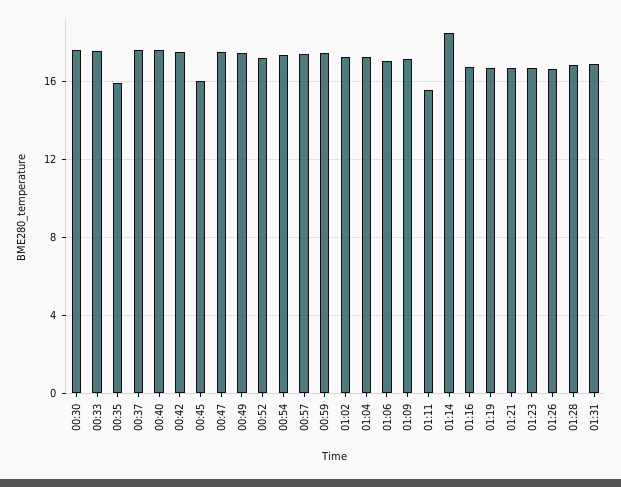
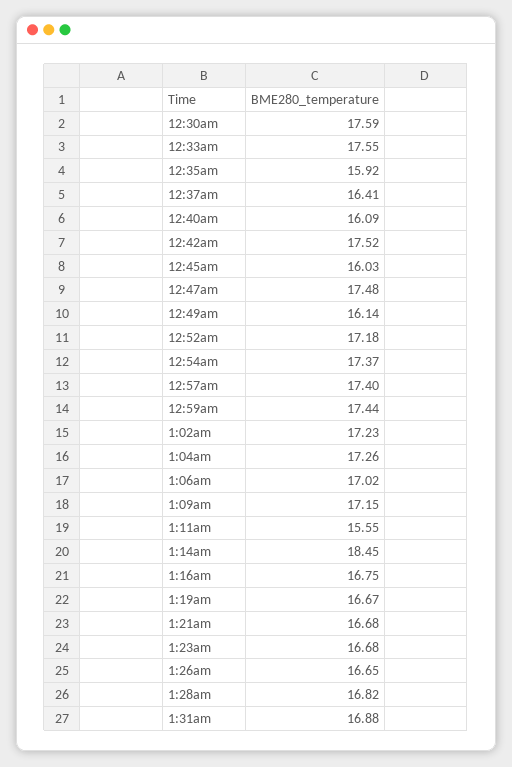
  {
    "00:30": 17.59,
    "00:33": 17.55,
    "00:35": 15.92,
-   "00:37": 17.5,
+   "00:37": 16.41,
-   "00:40": 17.5,
+   "00:40": 16.09,
    "00:42": 17.52,
    "00:45": 16.03,
    "00:47": 17.48,
-   "00:49": 17.5,
+   "00:49": 16.14,
    "00:52": 17.18,
    "00:54": 17.37,
    "00:57": 17.4,
    "00:59": 17.44,
    "01:02": 17.23,
    "01:04": 17.26,
    "01:06": 17.02,
    "01:09": 17.15,
    "01:11": 15.55,
    "01:14": 18.45,
    "01:16": 16.75,
    "01:19": 16.67,
    "01:21": 16.68,
    "01:23": 16.68,
    "01:26": 16.65,
    "01:28": 16.82,
    "01:31": 16.88
  }

